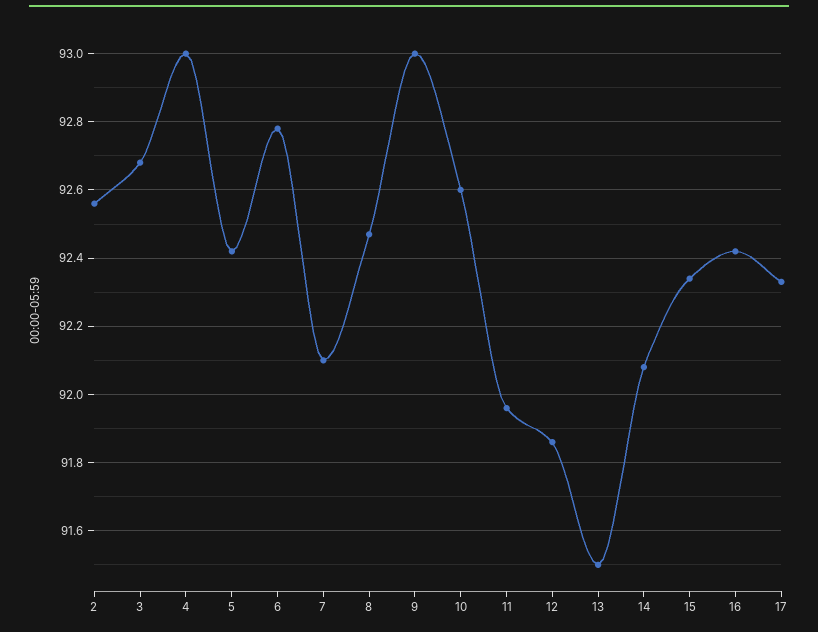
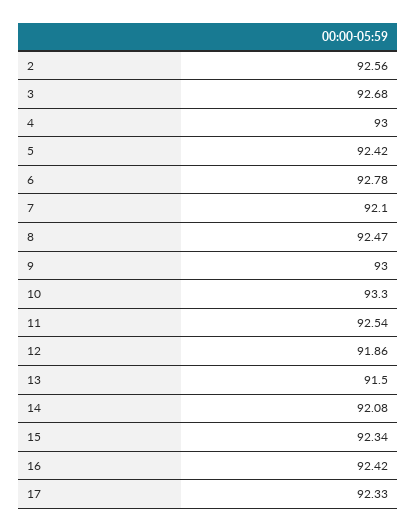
  {
    "2": 92.56,
    "3": 92.68,
    "4": 93,
    "5": 92.42,
    "6": 92.78,
    "7": 92.1,
    "8": 92.47,
    "9": 93,
-   "10": 92.6,
+   "10": 93.3,
-   "11": 91.95,
+   "11": 92.54,
    "12": 91.86,
    "13": 91.5,
    "14": 92.08,
    "15": 92.34,
    "16": 92.42,
    "17": 92.33
  }

